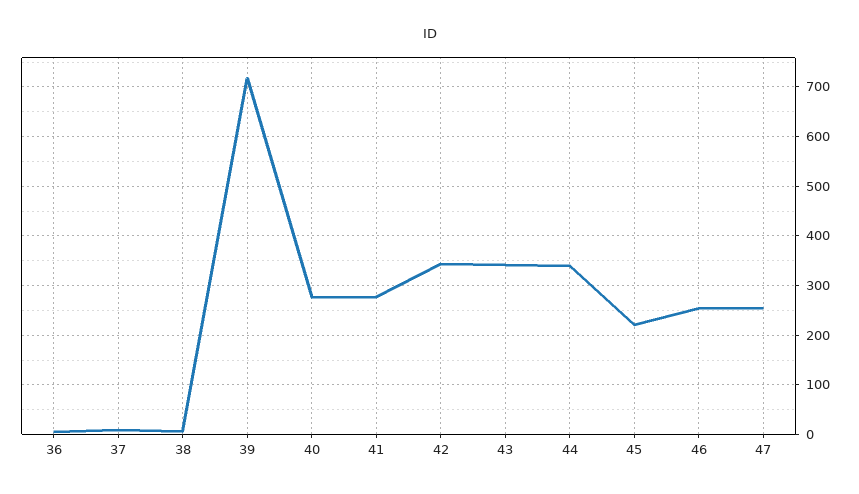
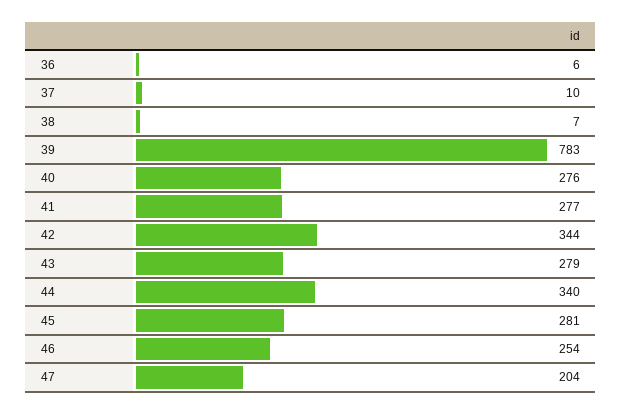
  {
    "36": 6,
    "37": 10,
    "38": 7,
-   "39": 720,
+   "39": 783,
    "40": 276,
    "41": 277,
    "42": 344,
-   "43": 340,
+   "43": 279,
    "44": 340,
-   "45": 220,
+   "45": 281,
    "46": 254,
-   "47": 260
+   "47": 204
  }

